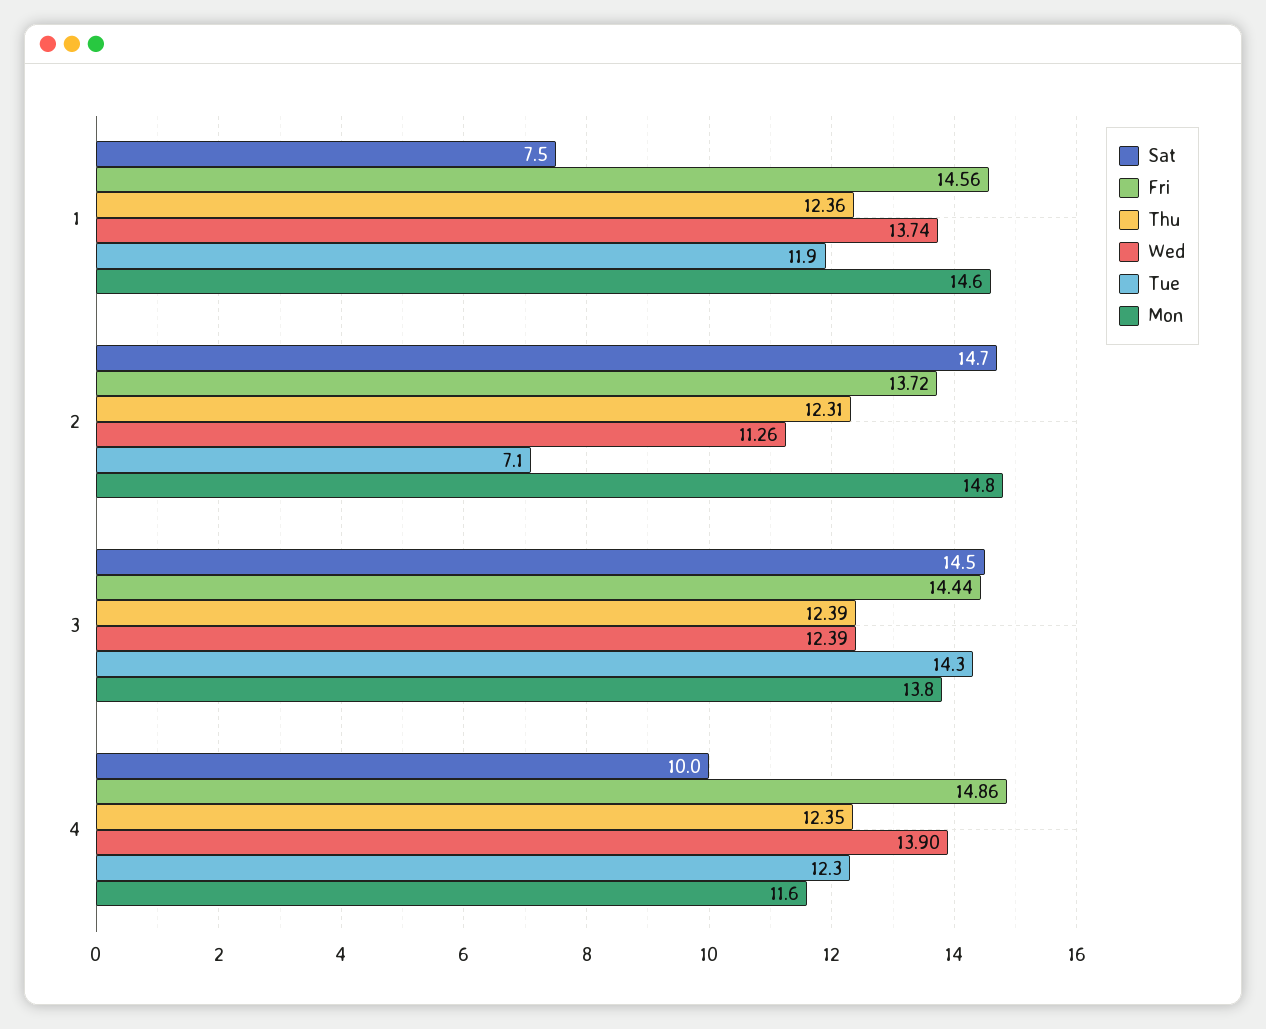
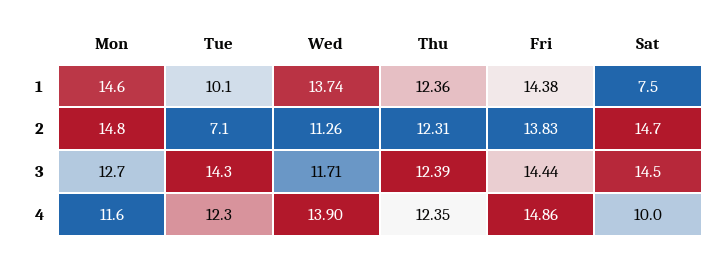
  {
    "Sat": {
      "1": 7.5,
      "2": 14.7,
      "3": 14.5,
      "4": 10
    },
    "Fri": {
-     "1": 14.56,
+     "1": 14.38,
-     "2": 13.72,
+     "2": 13.83,
      "3": 14.44,
      "4": 14.86
    },
    "Thu": {
      "1": 12.36,
      "2": 12.31,
      "3": 12.39,
      "4": 12.35
    },
    "Wed": {
      "1": 13.74,
      "2": 11.26,
-     "3": 12.39,
+     "3": 11.71,
      "4": 13.9
    },
    "Tue": {
-     "1": 11.9,
+     "1": 10.1,
      "2": 7.1,
      "3": 14.3,
      "4": 12.3
    },
    "Mon": {
      "1": 14.6,
      "2": 14.8,
-     "3": 13.8,
+     "3": 12.7,
      "4": 11.6
    }
  }

